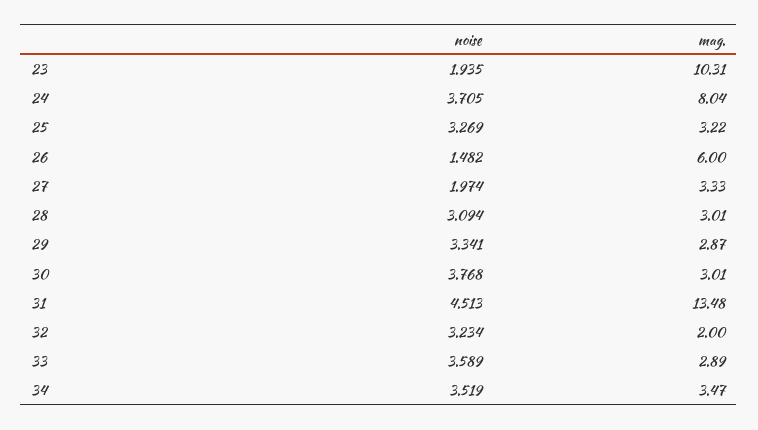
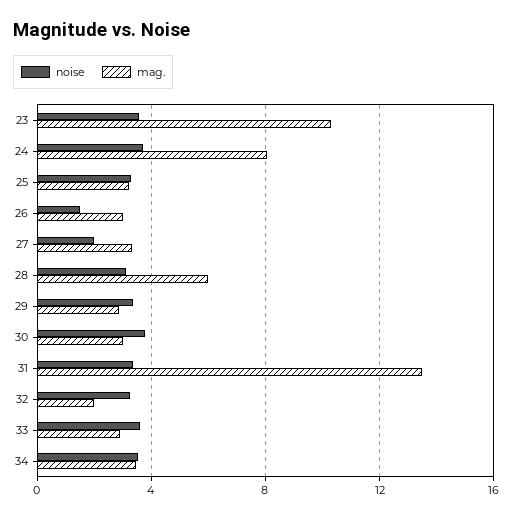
  {
    "noise": {
-     "23": 1.935,
+     "23": 3.5,
      "24": 3.705,
      "25": 3.269,
      "26": 1.482,
      "27": 1.974,
      "28": 3.094,
      "29": 3.341,
      "30": 3.768,
-     "31": 4.513,
+     "31": 3.5,
      "32": 3.234,
      "33": 3.589,
      "34": 3.519
    },
    "mag.": {
      "23": 10.31,
      "24": 8.04,
      "25": 3.22,
-     "26": 6,
+     "26": 3,
      "27": 3.33,
-     "28": 3.01,
+     "28": 6,
      "29": 2.87,
      "30": 3.01,
      "31": 13.48,
      "32": 2,
      "33": 2.89,
      "34": 3.47
    }
  }

